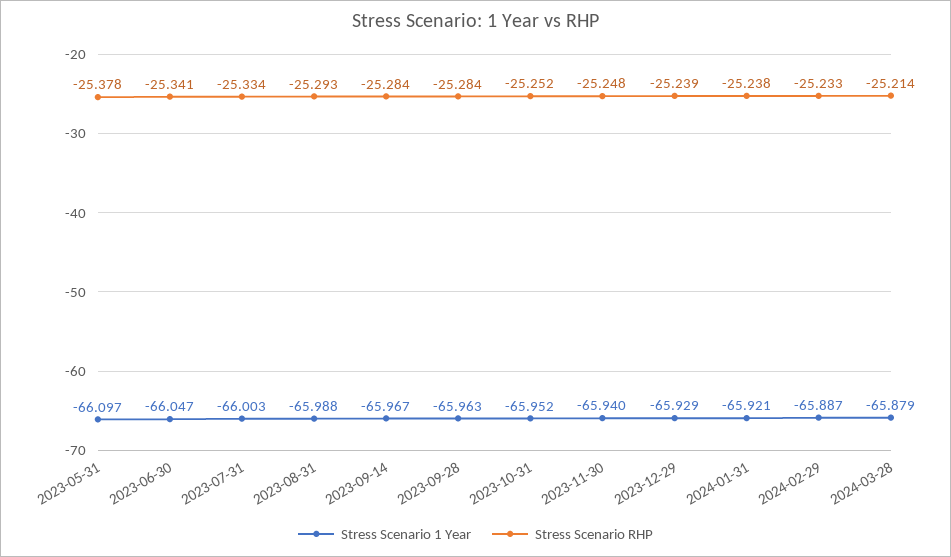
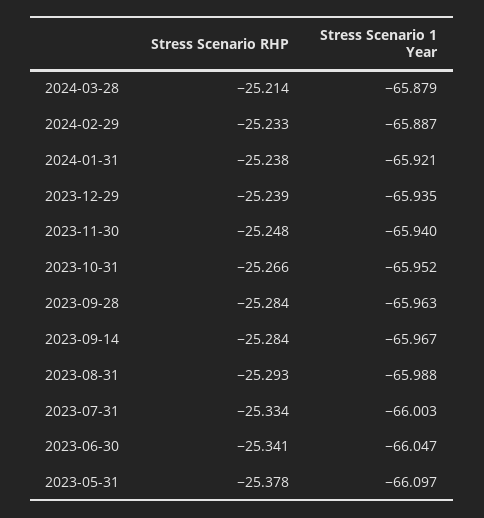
  {
    "Stress Scenario 1 Year": {
      "2023-05-31": -66.097,
      "2023-06-30": -66.047,
      "2023-07-31": -66.003,
      "2023-08-31": -65.988,
      "2023-09-14": -65.967,
      "2023-09-28": -65.963,
      "2023-10-31": -65.952,
      "2023-11-30": -65.94,
-     "2023-12-29": -65.929,
+     "2023-12-29": -65.935,
      "2024-01-31": -65.921,
      "2024-02-29": -65.887,
      "2024-03-28": -65.879
    },
    "Stress Scenario RHP": {
      "2023-05-31": -25.378,
      "2023-06-30": -25.341,
      "2023-07-31": -25.334,
      "2023-08-31": -25.293,
      "2023-09-14": -25.284,
      "2023-09-28": -25.284,
-     "2023-10-31": -25.252,
+     "2023-10-31": -25.266,
      "2023-11-30": -25.248,
      "2023-12-29": -25.239,
      "2024-01-31": -25.238,
      "2024-02-29": -25.233,
      "2024-03-28": -25.214
    }
  }

